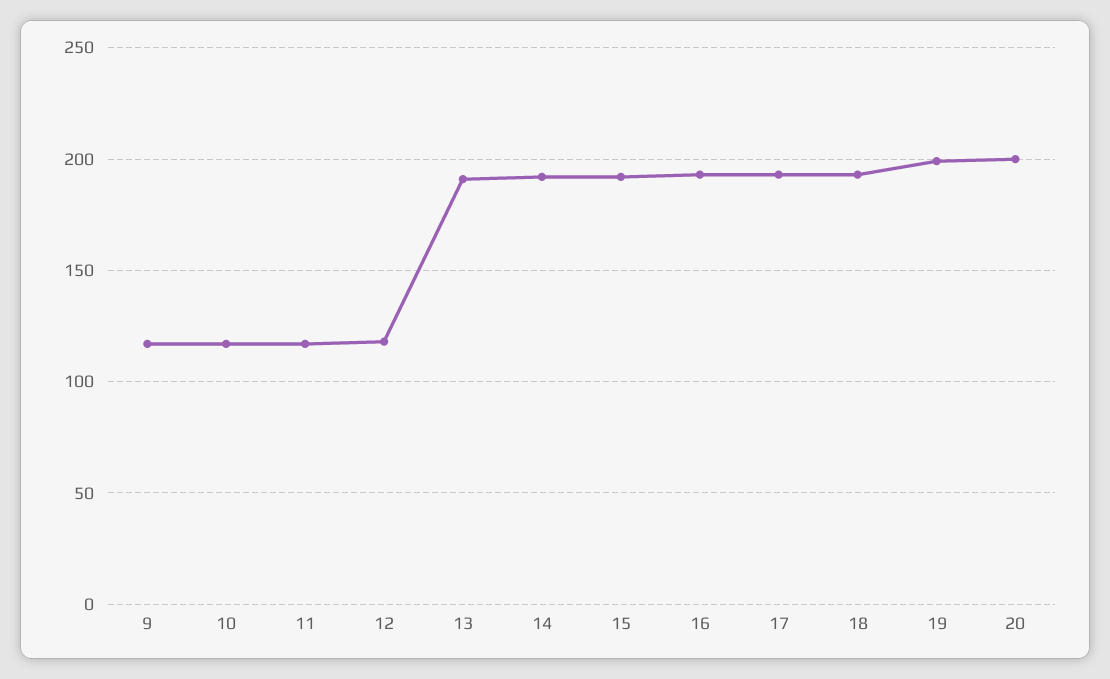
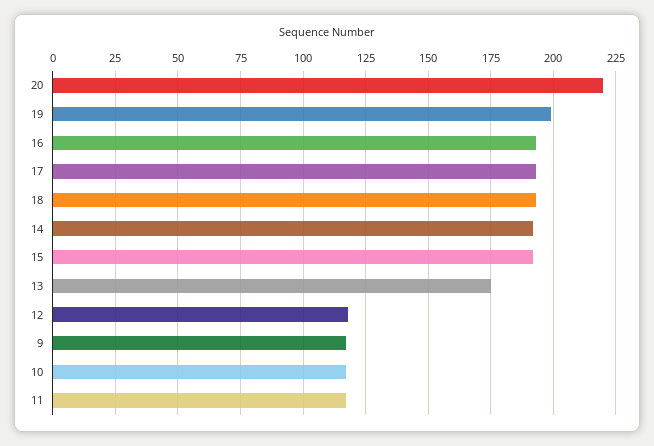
  {
    "9": 115,
    "10": 115,
    "11": 115,
    "12": 120,
-   "13": 190,
+   "13": 175,
    "14": 190,
    "15": 190,
    "16": 195,
    "17": 195,
    "18": 195,
    "19": 200,
-   "20": 200
+   "20": 220
  }

